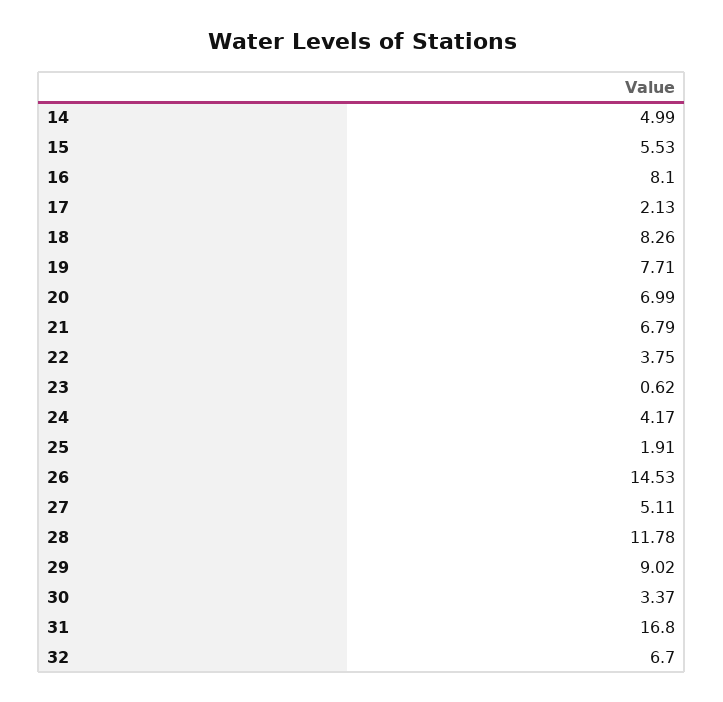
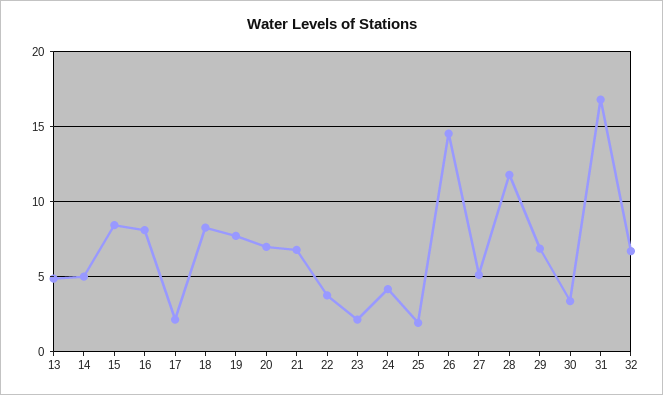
  {
    "14": 4.99,
-   "15": 5.53,
+   "15": 8.5,
    "16": 8.1,
    "17": 2.13,
    "18": 8.26,
    "19": 7.71,
    "20": 6.99,
    "21": 6.79,
    "22": 3.75,
-   "23": 0.62,
+   "23": 2,
    "24": 4.17,
    "25": 1.91,
    "26": 14.53,
    "27": 5.11,
    "28": 11.78,
-   "29": 9.02,
+   "29": 7,
    "30": 3.37,
    "31": 16.8,
-   "32": 6.7
+   "32": 6.7,
+   "13": 5
  }

